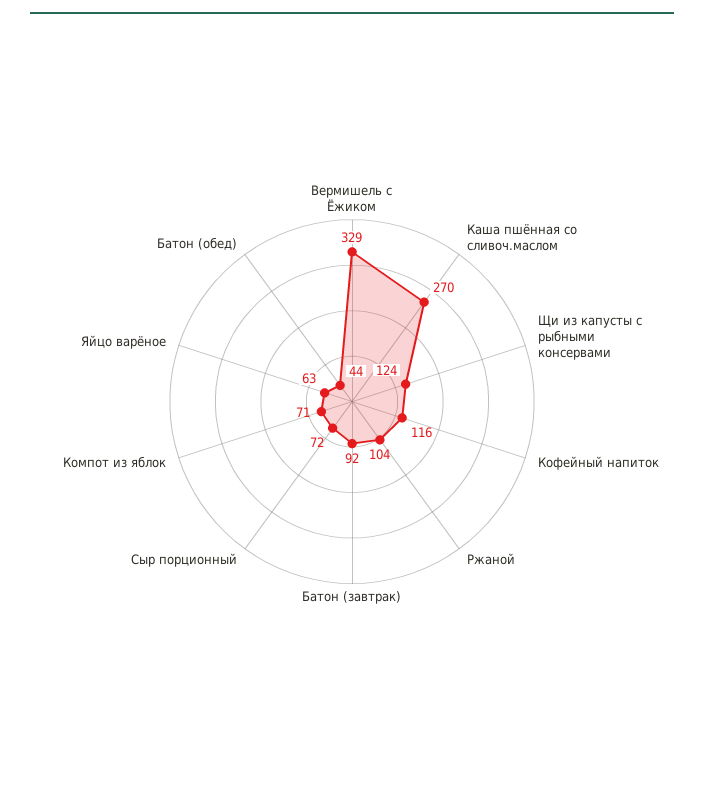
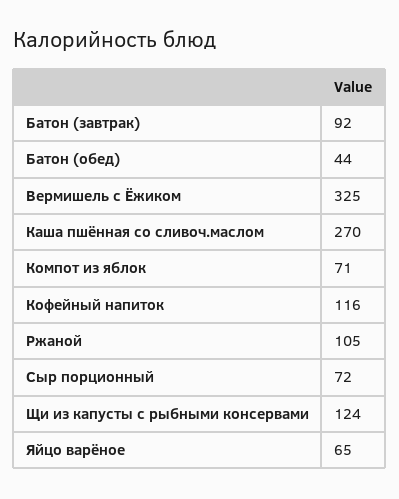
  {
-   "Вермишель с Ёжиком": 329,
+   "Вермишель с Ёжиком": 325,
    "Каша пшённая со сливоч.маслом": 270,
    "Щи из капусты с рыбными консервами": 124,
    "Кофейный напиток": 116,
-   "Ржаной": 104,
+   "Ржаной": 105,
    "Батон (завтрак)": 92,
    "Сыр порционный": 72,
    "Компот из яблок": 71,
-   "Яйцо варёное": 63,
+   "Яйцо варёное": 65,
    "Батон (обед)": 44
  }

